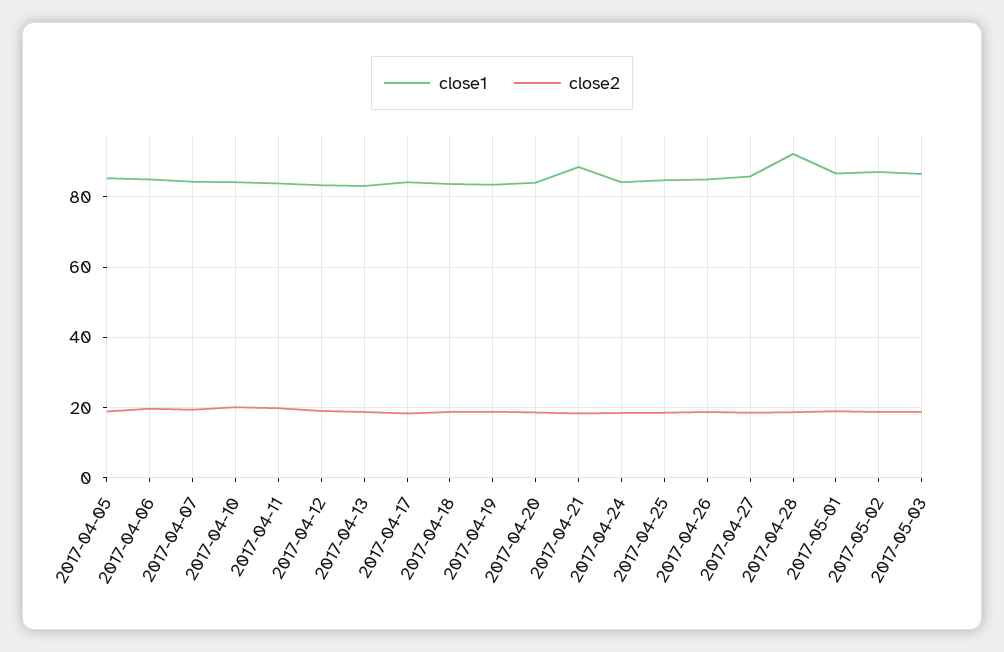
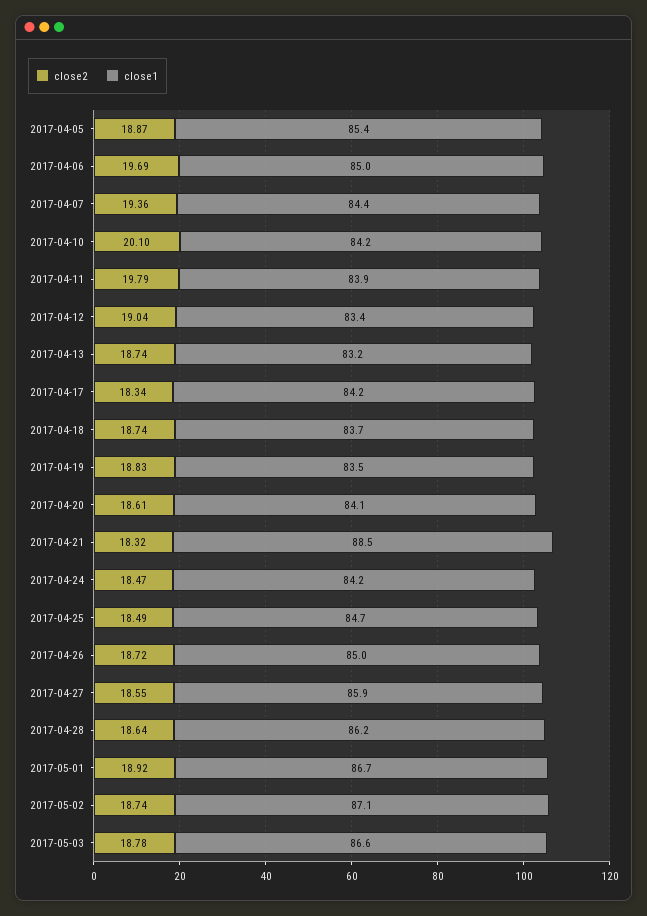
  {
    "close1": {
      "2017-04-05": 85.4,
      "2017-04-06": 85,
      "2017-04-07": 84.4,
      "2017-04-10": 84.2,
      "2017-04-11": 83.9,
      "2017-04-12": 83.4,
      "2017-04-13": 83.2,
      "2017-04-17": 84.2,
      "2017-04-18": 83.7,
      "2017-04-19": 83.5,
      "2017-04-20": 84.1,
      "2017-04-21": 88.5,
      "2017-04-24": 84.2,
      "2017-04-25": 84.7,
      "2017-04-26": 85,
      "2017-04-27": 85.9,
-     "2017-04-28": 92,
+     "2017-04-28": 86.2,
      "2017-05-01": 86.7,
      "2017-05-02": 87.1,
      "2017-05-03": 86.6
    },
    "close2": {
      "2017-04-05": 18.87,
      "2017-04-06": 19.69,
      "2017-04-07": 19.36,
      "2017-04-10": 20.1,
      "2017-04-11": 19.79,
      "2017-04-12": 19.04,
      "2017-04-13": 18.74,
      "2017-04-17": 18.34,
      "2017-04-18": 18.74,
      "2017-04-19": 18.83,
      "2017-04-20": 18.61,
      "2017-04-21": 18.32,
      "2017-04-24": 18.47,
      "2017-04-25": 18.49,
      "2017-04-26": 18.72,
      "2017-04-27": 18.55,
      "2017-04-28": 18.64,
      "2017-05-01": 18.92,
      "2017-05-02": 18.74,
      "2017-05-03": 18.78
    }
  }

